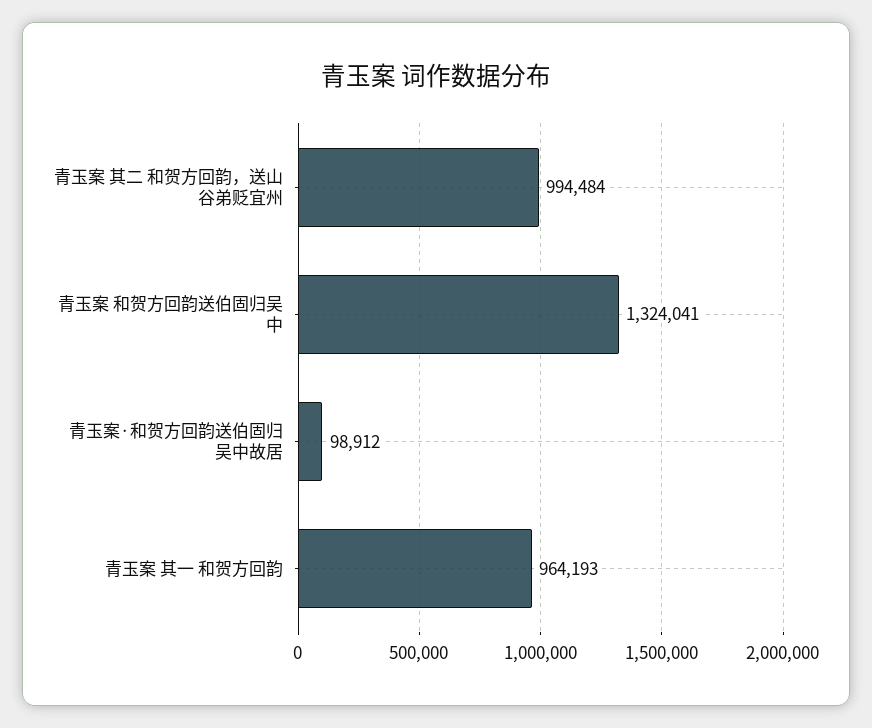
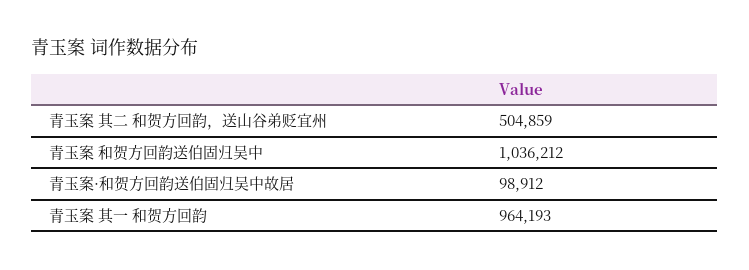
  {
-   "青玉案 其二 和贺方回韵，送山谷弟贬宜州": 994484,
+   "青玉案 其二 和贺方回韵，送山谷弟贬宜州": 504859,
-   "青玉案 和贺方回韵送伯固归吴中": 1324041,
+   "青玉案 和贺方回韵送伯固归吴中": 1036212,
    "青玉案·和贺方回韵送伯固归吴中故居": 98912,
    "青玉案 其一 和贺方回韵": 964193
  }

